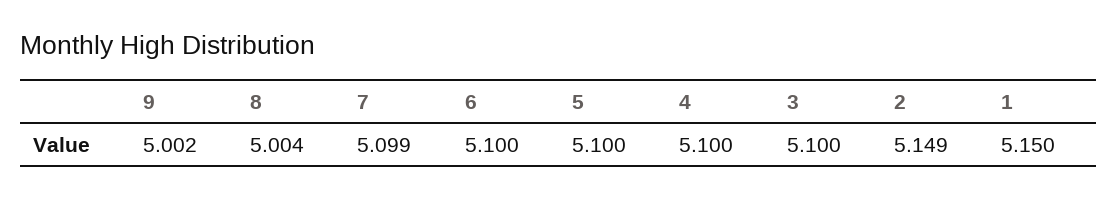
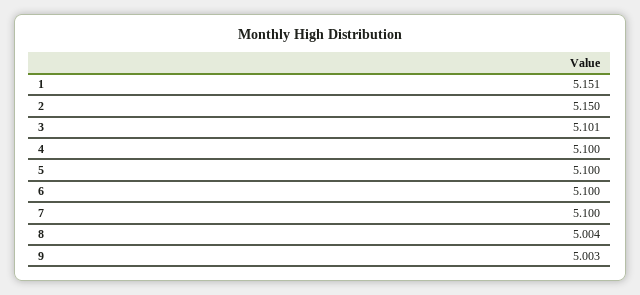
  {
-   "9": 5.002,
+   "9": 5.003,
    "8": 5.004,
-   "7": 5.099,
+   "7": 5.1,
    "6": 5.1,
    "5": 5.1,
    "4": 5.1,
-   "3": 5.1,
+   "3": 5.101,
-   "2": 5.149,
+   "2": 5.15,
-   "1": 5.15
+   "1": 5.151
  }

